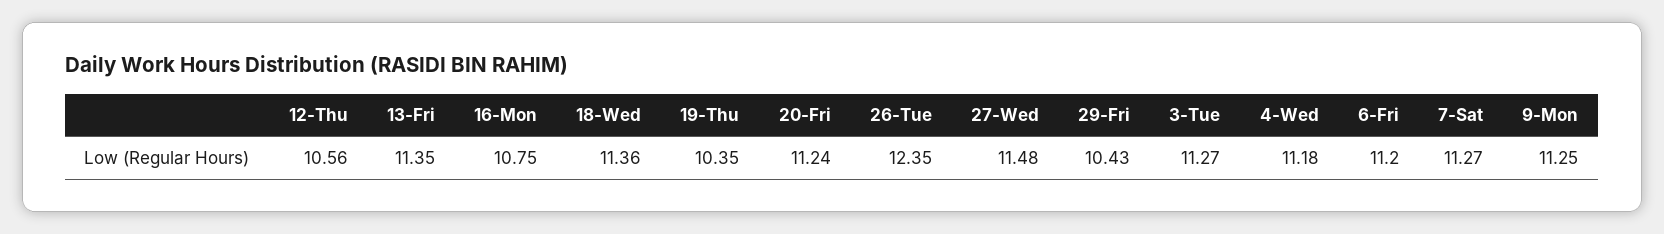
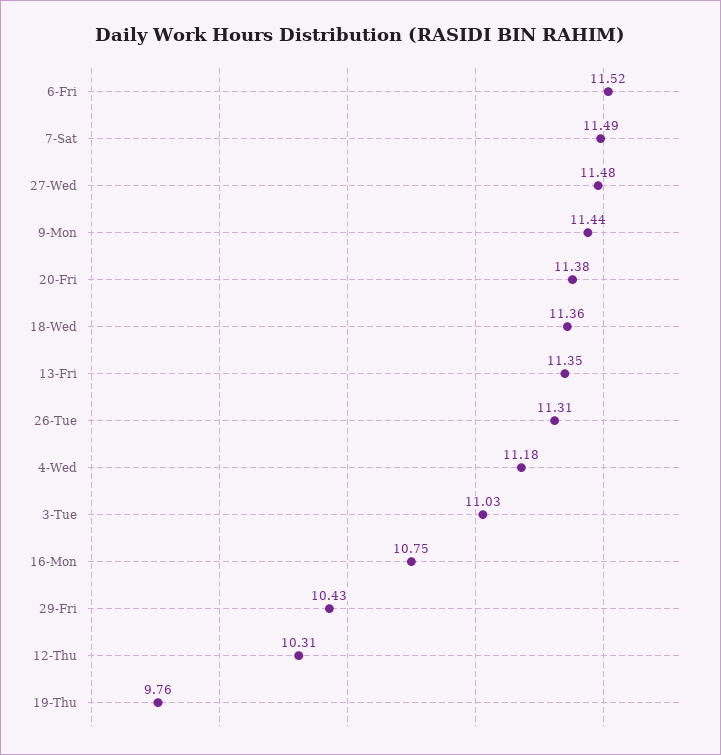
  {
-   "12-Thu": 10.56,
+   "12-Thu": 10.31,
    "13-Fri": 11.35,
    "16-Mon": 10.75,
    "18-Wed": 11.36,
-   "19-Thu": 10.35,
+   "19-Thu": 9.76,
-   "20-Fri": 11.24,
+   "20-Fri": 11.38,
-   "26-Tue": 12.35,
+   "26-Tue": 11.31,
    "27-Wed": 11.48,
    "29-Fri": 10.43,
-   "3-Tue": 11.27,
+   "3-Tue": 11.03,
    "4-Wed": 11.18,
-   "6-Fri": 11.2,
+   "6-Fri": 11.52,
-   "7-Sat": 11.27,
+   "7-Sat": 11.49,
-   "9-Mon": 11.25
+   "9-Mon": 11.44
  }

